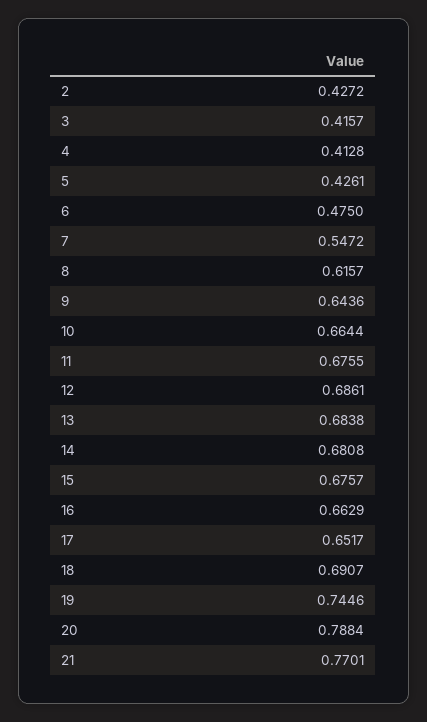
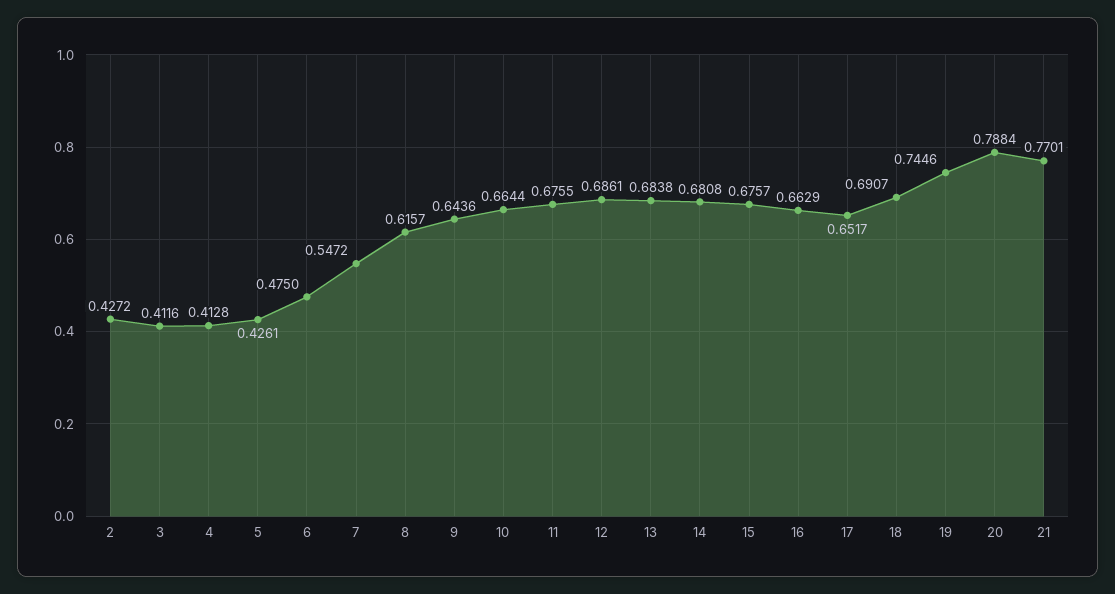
  {
    "2": 0.4272,
-   "3": 0.4157,
+   "3": 0.4116,
    "4": 0.4128,
    "5": 0.4261,
    "6": 0.475,
    "7": 0.5472,
    "8": 0.6157,
    "9": 0.6436,
    "10": 0.6644,
    "11": 0.6755,
    "12": 0.6861,
    "13": 0.6838,
    "14": 0.6808,
    "15": 0.6757,
    "16": 0.6629,
    "17": 0.6517,
    "18": 0.6907,
    "19": 0.7446,
    "20": 0.7884,
    "21": 0.7701
  }

